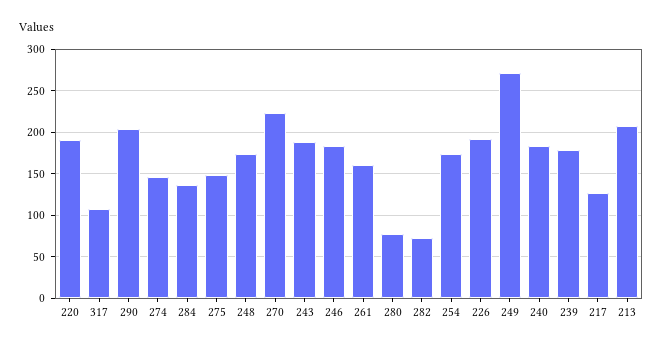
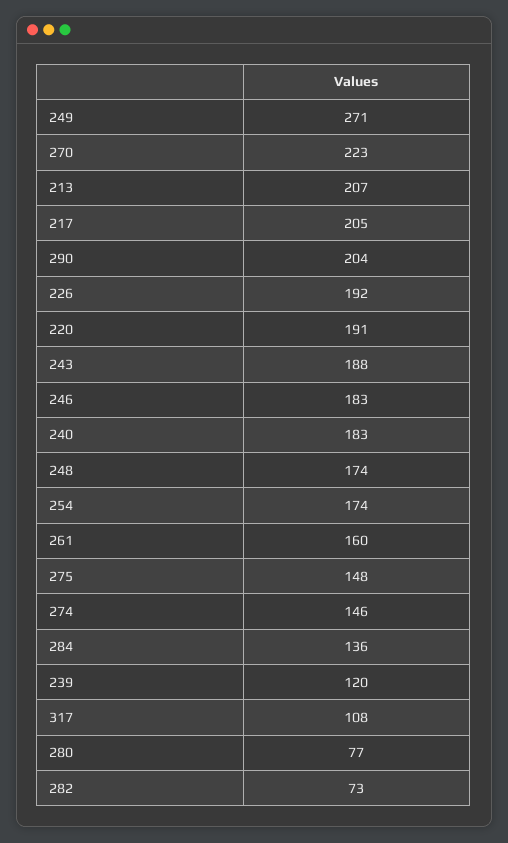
  {
    "220": 191,
    "317": 108,
    "290": 204,
    "274": 146,
    "284": 136,
    "275": 148,
    "248": 174,
    "270": 223,
    "243": 188,
    "246": 183,
    "261": 160,
    "280": 77,
    "282": 73,
    "254": 174,
    "226": 192,
    "249": 271,
    "240": 183,
-   "239": 180,
+   "239": 120,
-   "217": 130,
+   "217": 205,
    "213": 207
  }

